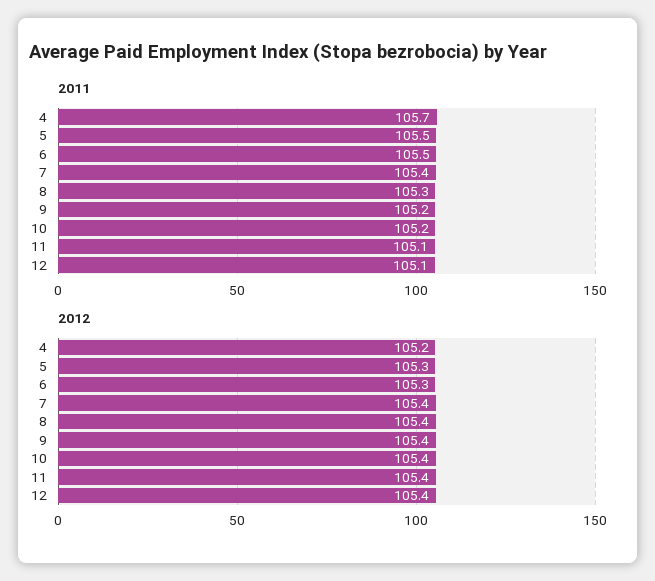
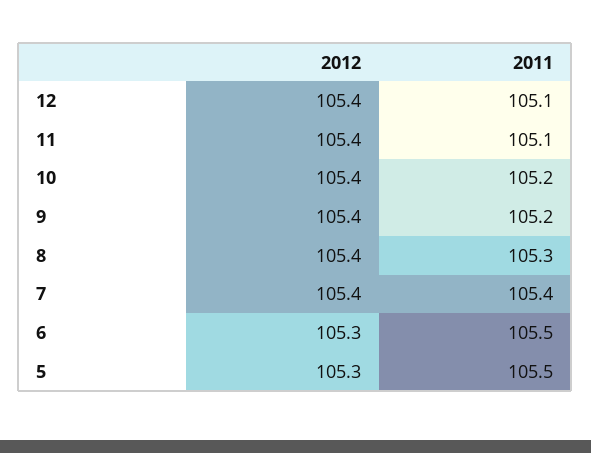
  {
    "2011": {
-     "4": 105.7,
      "5": 105.5,
      "6": 105.5,
      "7": 105.4,
      "8": 105.3,
      "9": 105.2,
      "10": 105.2,
      "11": 105.1,
      "12": 105.1
    },
    "2012": {
-     "4": 105.2,
      "5": 105.3,
      "6": 105.3,
      "7": 105.4,
      "8": 105.4,
      "9": 105.4,
      "10": 105.4,
      "11": 105.4,
      "12": 105.4
    }
  }

